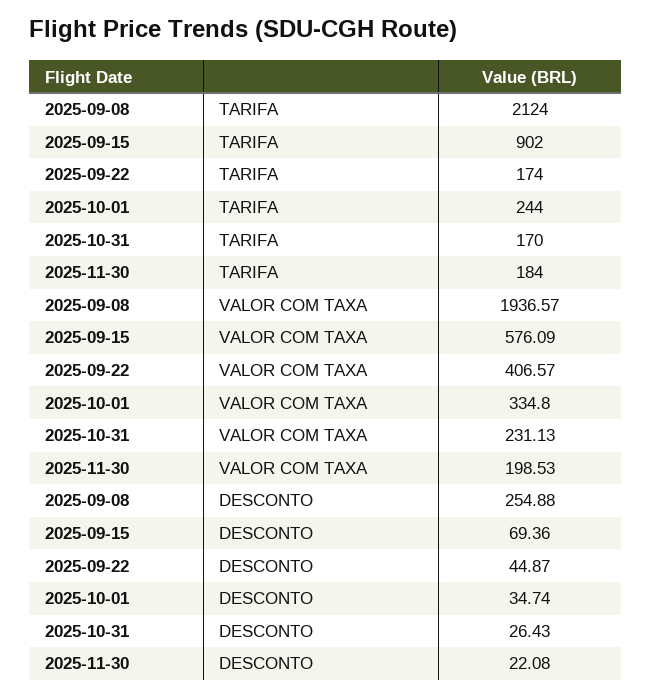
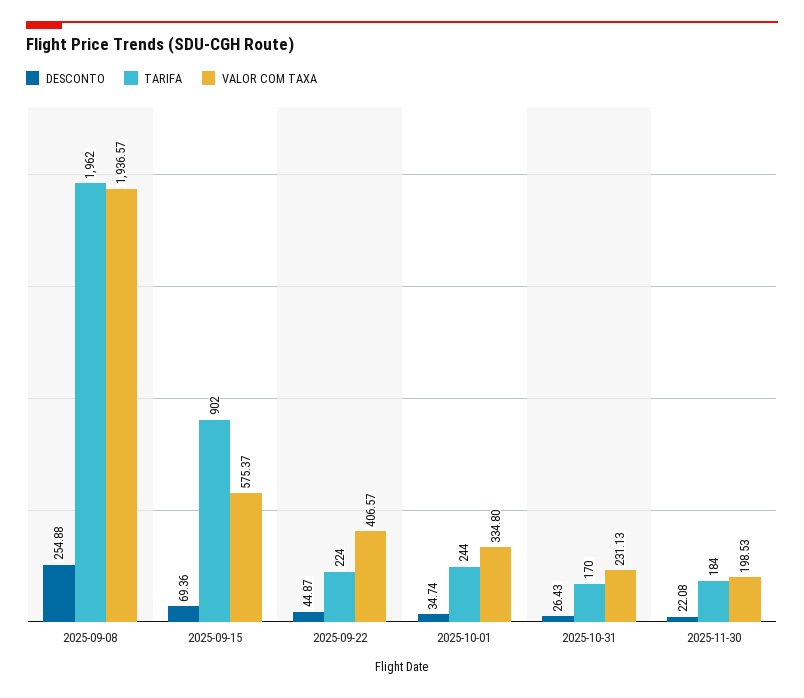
  {
    "TARIFA": {
-     "2025-09-08": 2124,
+     "2025-09-08": 1962,
      "2025-09-15": 902,
-     "2025-09-22": 174,
+     "2025-09-22": 224,
      "2025-10-01": 244,
      "2025-10-31": 170,
      "2025-11-30": 184
    },
    "VALOR COM TAXA": {
      "2025-09-08": 1936.57,
-     "2025-09-15": 576.09,
+     "2025-09-15": 575.37,
      "2025-09-22": 406.57,
      "2025-10-01": 334.8,
      "2025-10-31": 231.13,
      "2025-11-30": 198.53
    },
    "DESCONTO": {
      "2025-09-08": 254.88,
      "2025-09-15": 69.36,
      "2025-09-22": 44.87,
      "2025-10-01": 34.74,
      "2025-10-31": 26.43,
      "2025-11-30": 22.08
    }
  }

